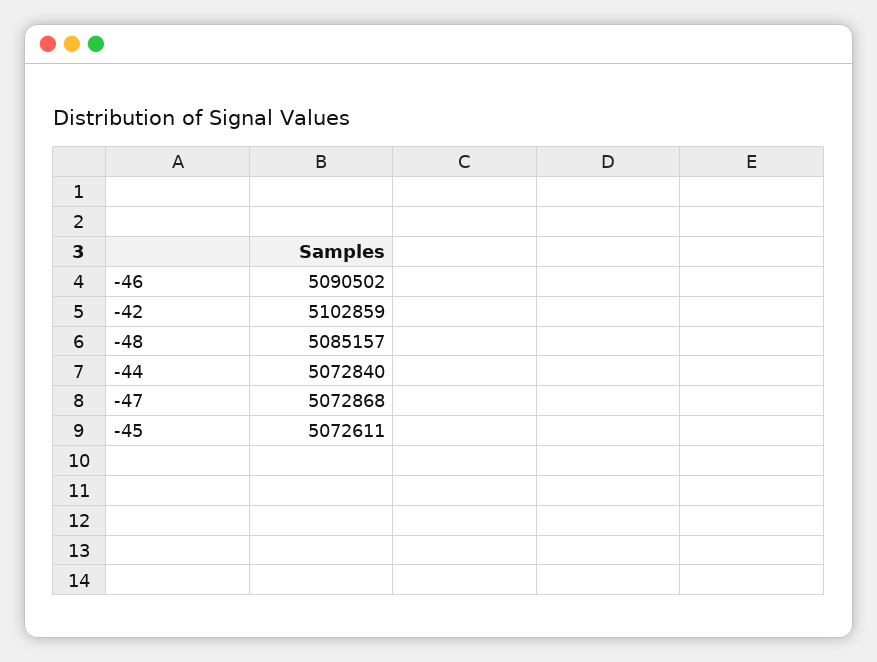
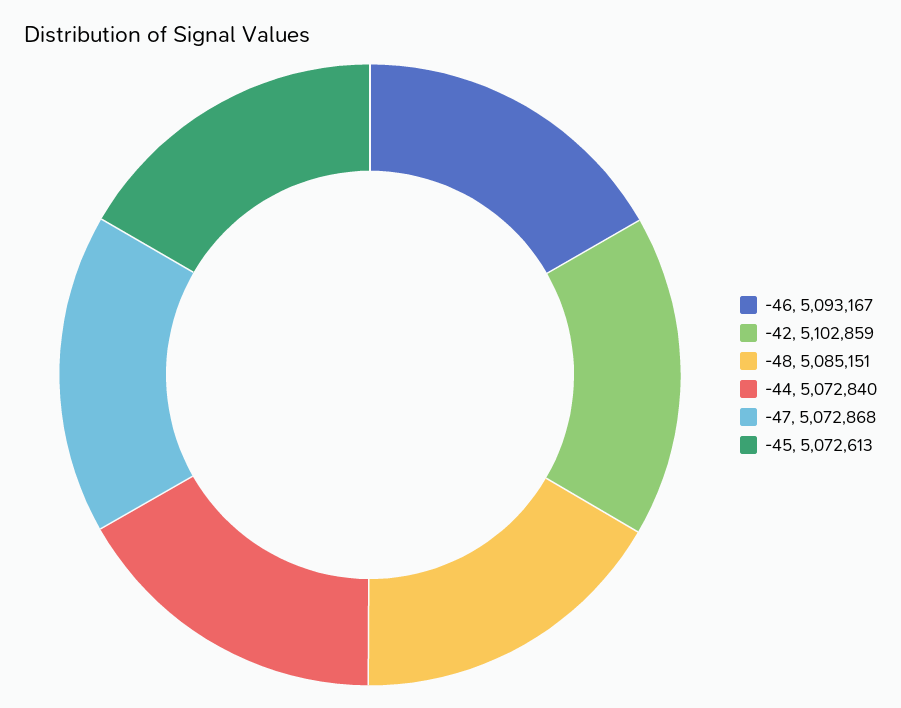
  {
-   "-46": 5090502,
+   "-46": 5093167,
    "-42": 5102859,
-   "-48": 5085157,
+   "-48": 5085151,
    "-44": 5072840,
    "-47": 5072868,
-   "-45": 5072611
+   "-45": 5072613
  }

